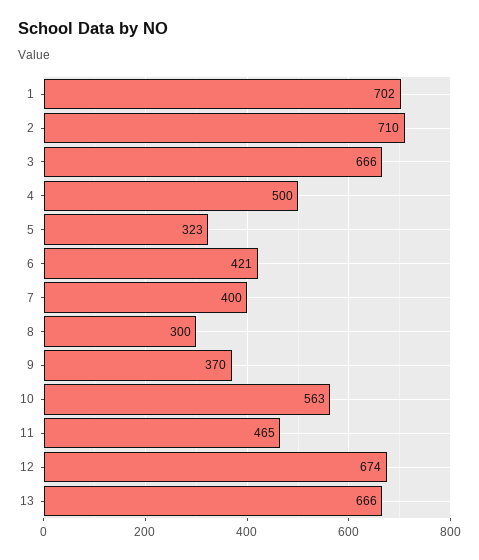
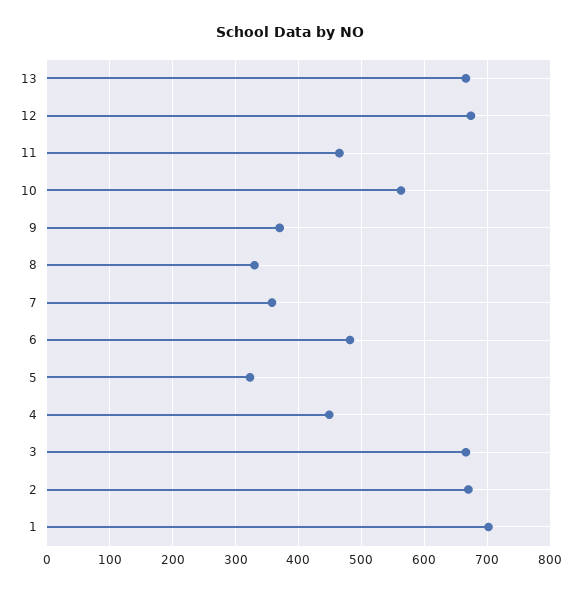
  {
    "1": 702,
-   "2": 710,
+   "2": 670,
    "3": 666,
-   "4": 500,
+   "4": 450,
    "5": 323,
-   "6": 421,
+   "6": 480,
-   "7": 400,
+   "7": 360,
-   "8": 300,
+   "8": 330,
    "9": 370,
    "10": 563,
    "11": 465,
    "12": 674,
    "13": 666
  }

